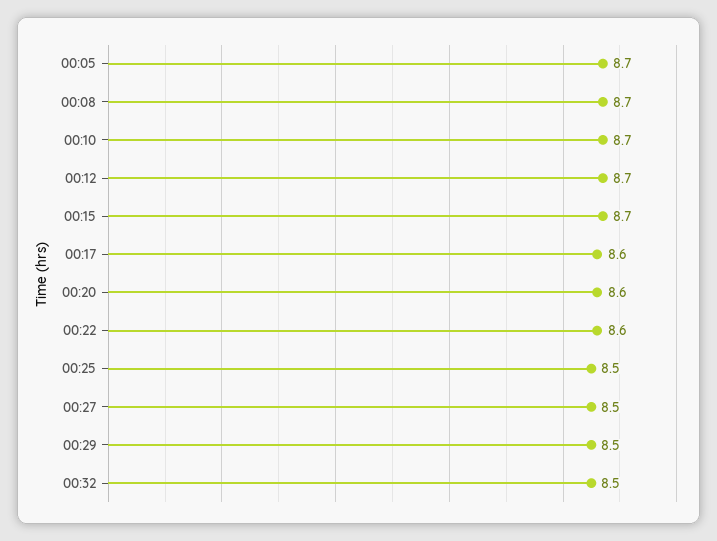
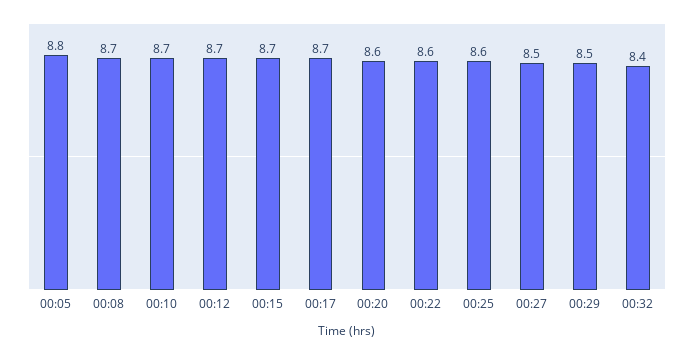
  {
-   "00:05": 8.7,
+   "00:05": 8.8,
    "00:08": 8.7,
    "00:10": 8.7,
    "00:12": 8.7,
    "00:15": 8.7,
-   "00:17": 8.6,
+   "00:17": 8.7,
    "00:20": 8.6,
    "00:22": 8.6,
-   "00:25": 8.5,
+   "00:25": 8.6,
    "00:27": 8.5,
    "00:29": 8.5,
-   "00:32": 8.5
+   "00:32": 8.4
  }

